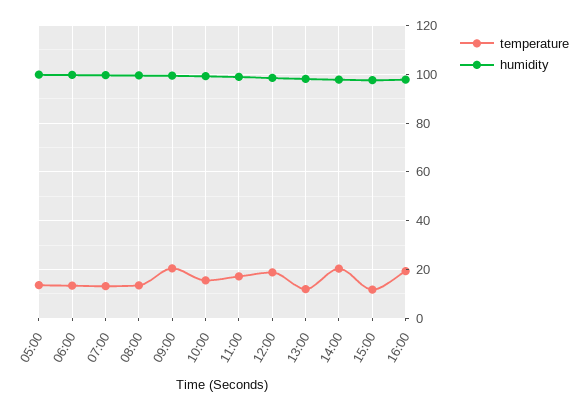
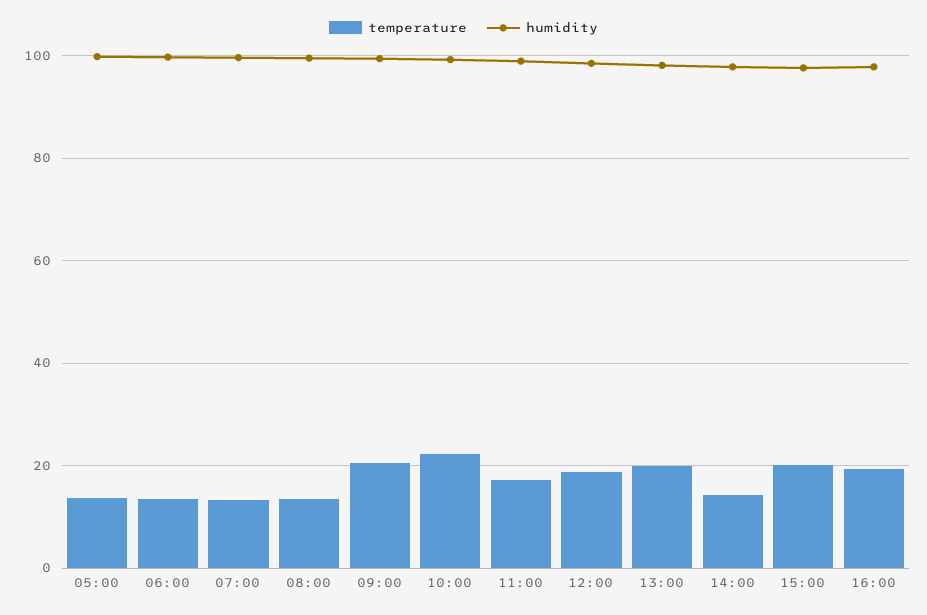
  {
    "temperature": {
      "05:00": 14,
      "06:00": 14,
      "07:00": 14,
      "08:00": 14,
      "09:00": 20,
-     "10:00": 15,
+     "10:00": 22,
      "11:00": 18,
      "12:00": 18,
-     "13:00": 12.5,
+     "13:00": 20,
-     "14:00": 20,
+     "14:00": 14,
-     "15:00": 12.5,
+     "15:00": 20,
      "16:00": 20
    },
    "humidity": {
      "05:00": 100,
      "06:00": 100,
      "07:00": 100,
      "08:00": 100,
      "09:00": 100,
      "10:00": 100,
      "11:00": 98,
      "12:00": 98,
      "13:00": 98,
      "14:00": 98,
      "15:00": 98,
      "16:00": 98
    }
  }

